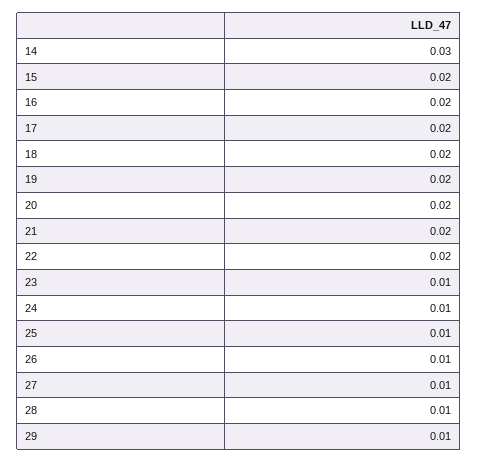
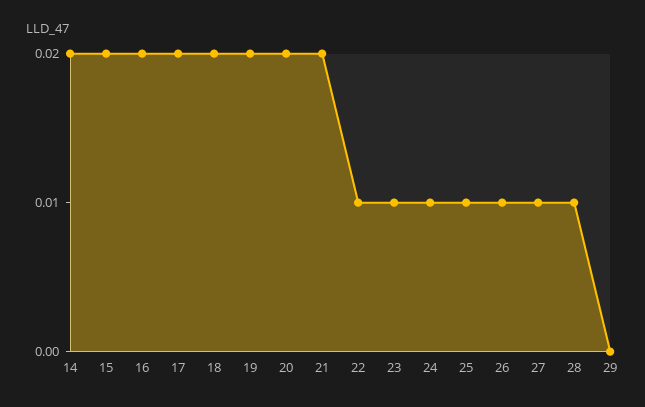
  {
-   "14": 0.03,
+   "14": 0.02,
    "15": 0.02,
    "16": 0.02,
    "17": 0.02,
    "18": 0.02,
    "19": 0.02,
    "20": 0.02,
    "21": 0.02,
-   "22": 0.02,
+   "22": 0.01,
    "23": 0.01,
    "24": 0.01,
    "25": 0.01,
    "26": 0.01,
    "27": 0.01,
    "28": 0.01,
-   "29": 0.01
+   "29": 0
  }

